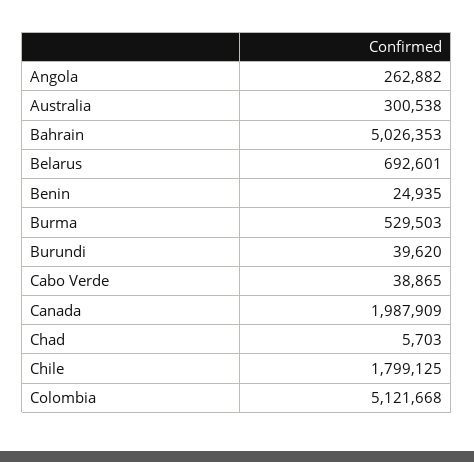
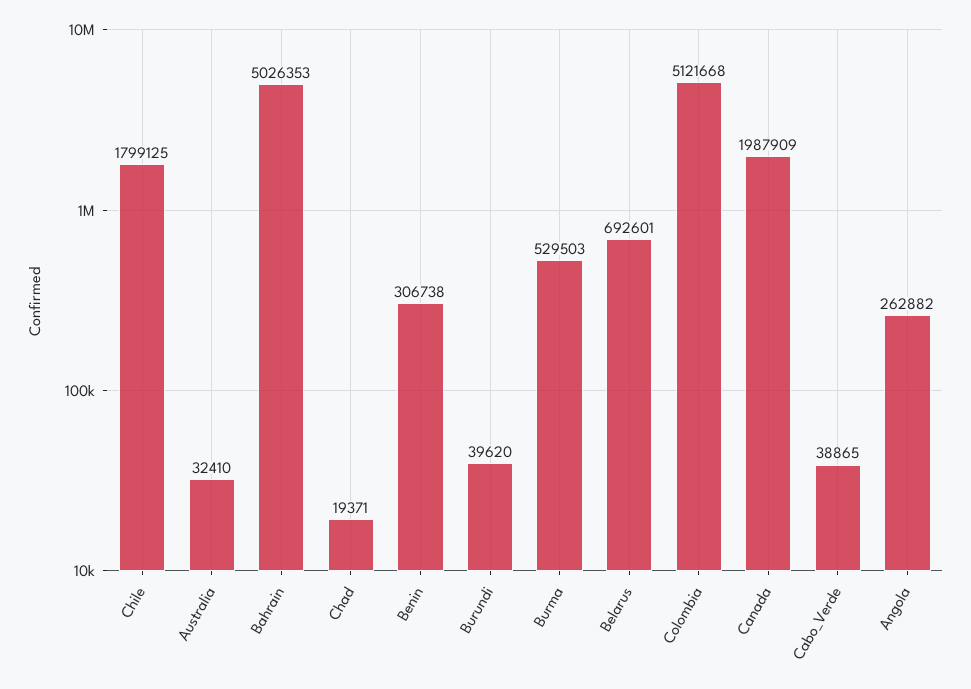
  {
    "Angola": 262882,
-   "Australia": 300538,
+   "Australia": 32410,
    "Bahrain": 5026353,
    "Belarus": 692601,
-   "Benin": 24935,
+   "Benin": 306738,
    "Burma": 529503,
    "Burundi": 39620,
    "Cabo Verde": 38865,
    "Canada": 1987909,
-   "Chad": 5703,
+   "Chad": 19371,
    "Chile": 1799125,
    "Colombia": 5121668
  }

